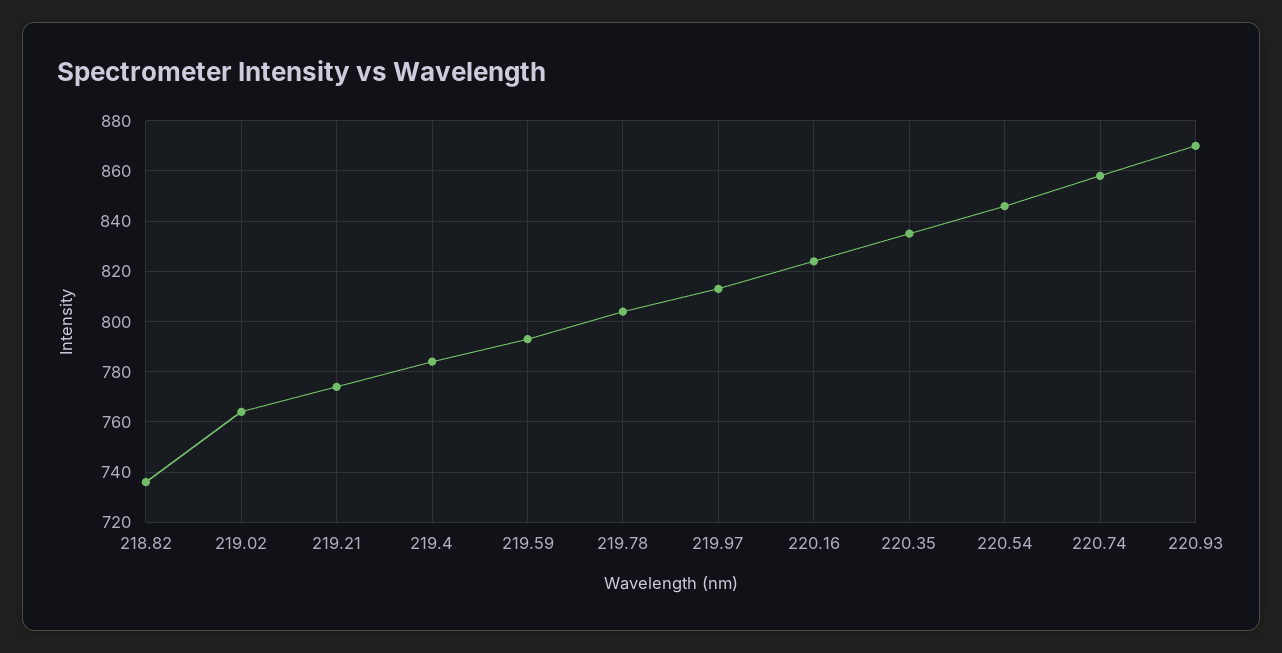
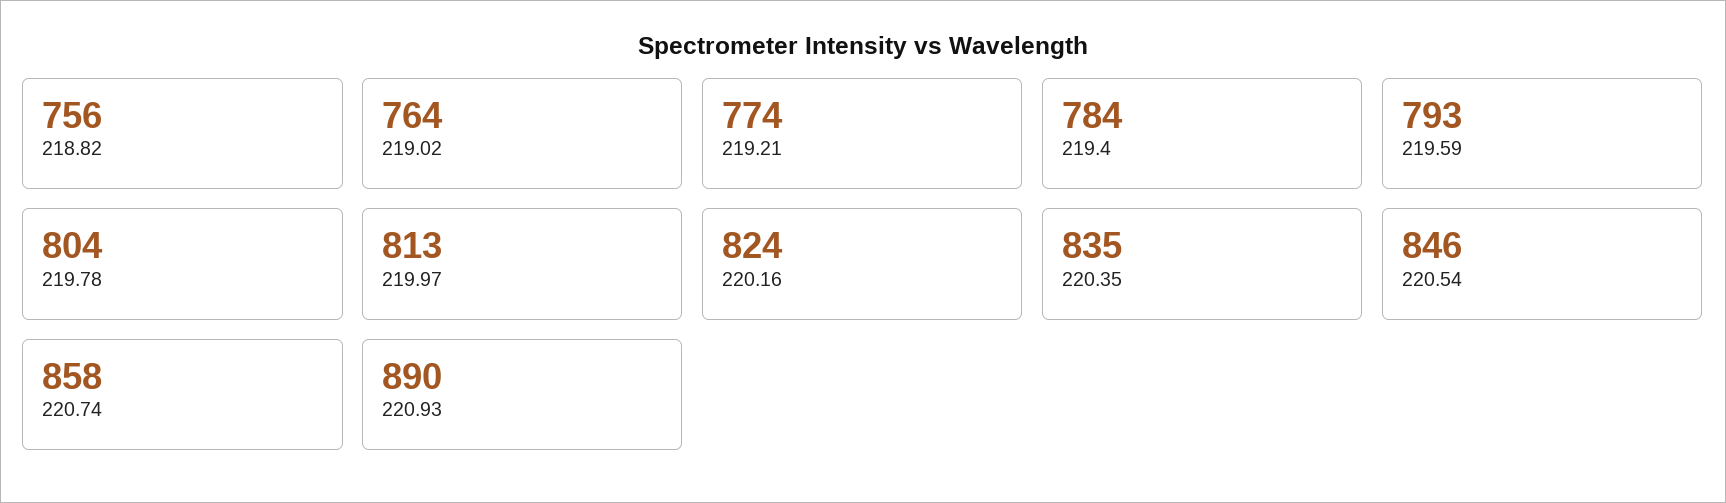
  {
-   "218.82": 735,
+   "218.82": 756,
    "219.02": 764,
    "219.21": 774,
    "219.4": 784,
    "219.59": 793,
    "219.78": 804,
    "219.97": 813,
    "220.16": 824,
    "220.35": 835,
    "220.54": 846,
    "220.74": 858,
-   "220.93": 870
+   "220.93": 890
  }

